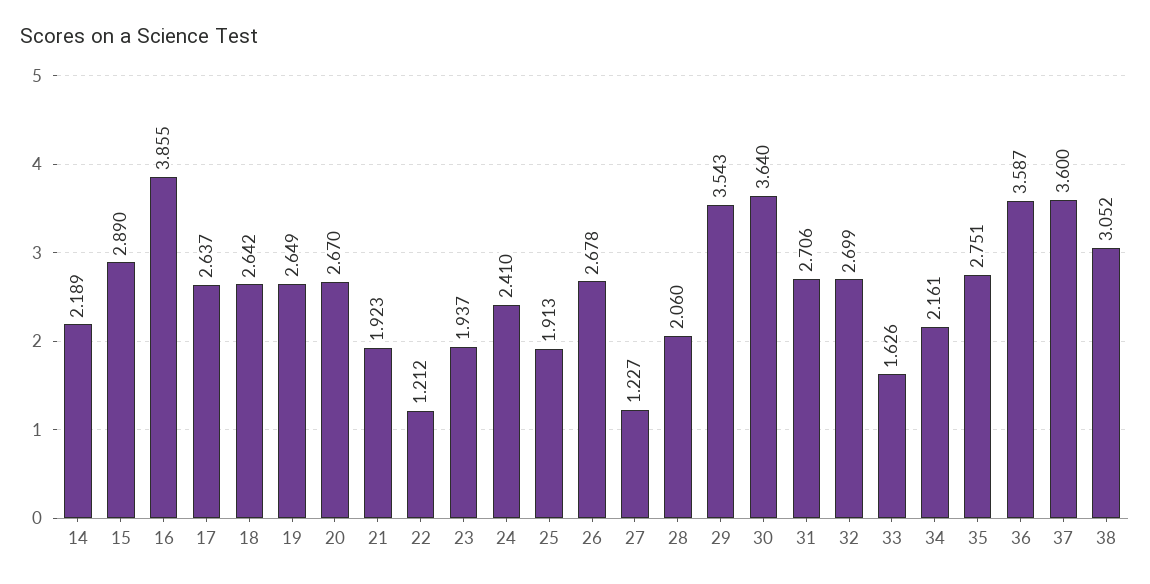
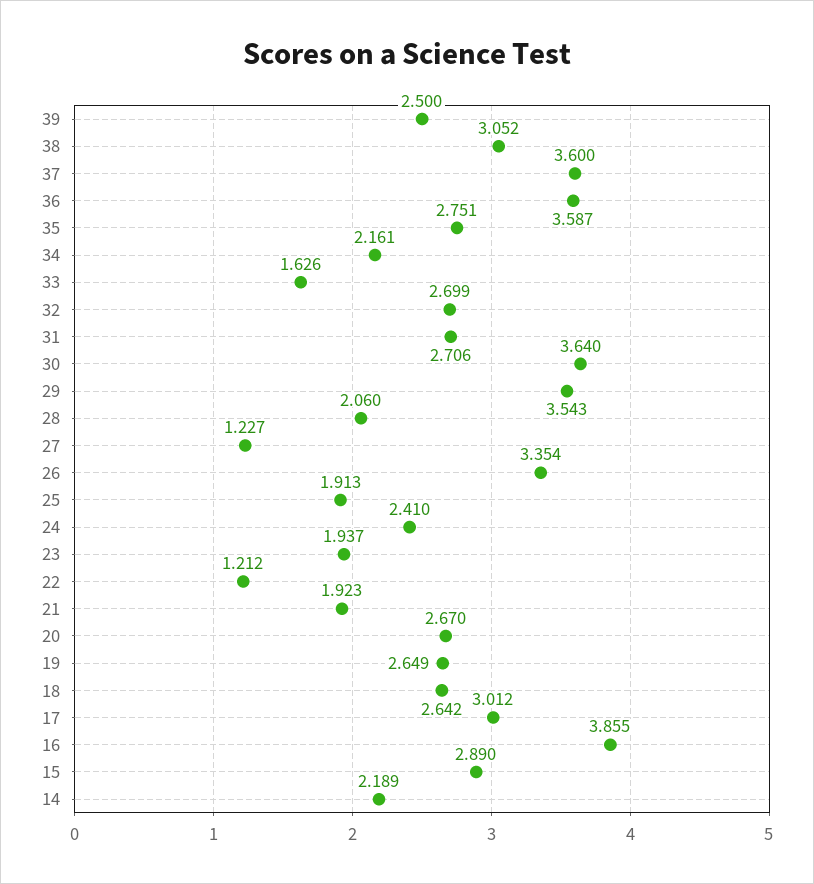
  {
    "14": 2.189,
    "15": 2.89,
    "16": 3.855,
-   "17": 2.637,
+   "17": 3.012,
    "18": 2.642,
    "19": 2.649,
    "20": 2.67,
    "21": 1.923,
    "22": 1.212,
    "23": 1.937,
    "24": 2.41,
    "25": 1.913,
-   "26": 2.678,
+   "26": 3.354,
    "27": 1.227,
    "28": 2.06,
    "29": 3.543,
    "30": 3.64,
    "31": 2.706,
    "32": 2.699,
    "33": 1.626,
    "34": 2.161,
    "35": 2.751,
    "36": 3.587,
    "37": 3.6,
-   "38": 3.052
+   "38": 3.052,
+   "39": 2.5
  }

